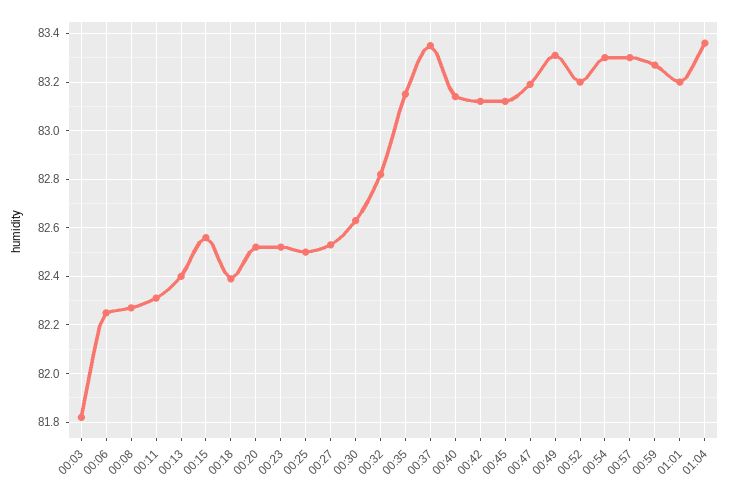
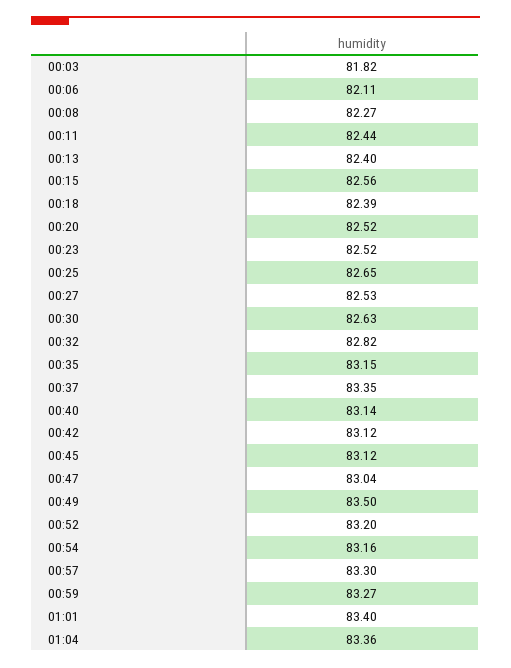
  {
    "00:03": 81.82,
-   "00:06": 82.25,
+   "00:06": 82.11,
    "00:08": 82.27,
-   "00:11": 82.3,
+   "00:11": 82.44,
    "00:13": 82.4,
    "00:15": 82.56,
    "00:18": 82.39,
    "00:20": 82.52,
    "00:23": 82.52,
-   "00:25": 82.5,
+   "00:25": 82.65,
    "00:27": 82.53,
    "00:30": 82.63,
    "00:32": 82.82,
    "00:35": 83.15,
    "00:37": 83.35,
    "00:40": 83.14,
    "00:42": 83.12,
    "00:45": 83.12,
-   "00:47": 83.2,
+   "00:47": 83.04,
-   "00:49": 83.3,
+   "00:49": 83.5,
    "00:52": 83.2,
-   "00:54": 83.3,
+   "00:54": 83.16,
    "00:57": 83.3,
    "00:59": 83.27,
-   "01:01": 83.2,
+   "01:01": 83.4,
    "01:04": 83.36
  }

